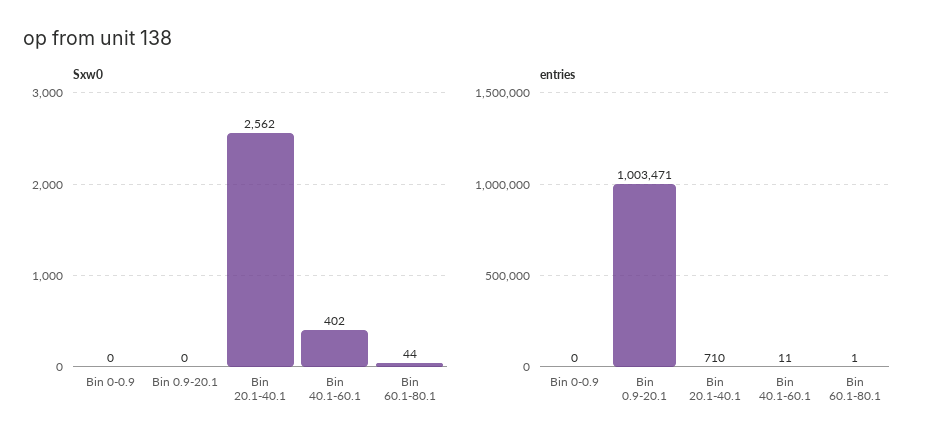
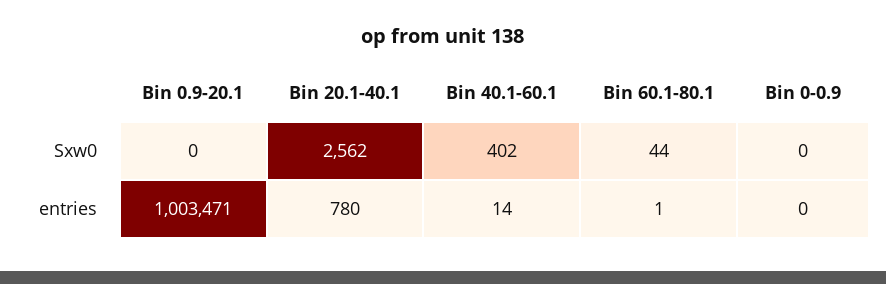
  {
    "Sxw0": {
      "Bin 0-0.9": 0,
      "Bin 0.9-20.1": 0,
      "Bin 20.1-40.1": 2562,
      "Bin 40.1-60.1": 402,
      "Bin 60.1-80.1": 44
    },
    "entries": {
      "Bin 0-0.9": 0,
      "Bin 0.9-20.1": 1003471,
-     "Bin 20.1-40.1": 710,
+     "Bin 20.1-40.1": 780,
-     "Bin 40.1-60.1": 11,
+     "Bin 40.1-60.1": 14,
      "Bin 60.1-80.1": 1
    }
  }

